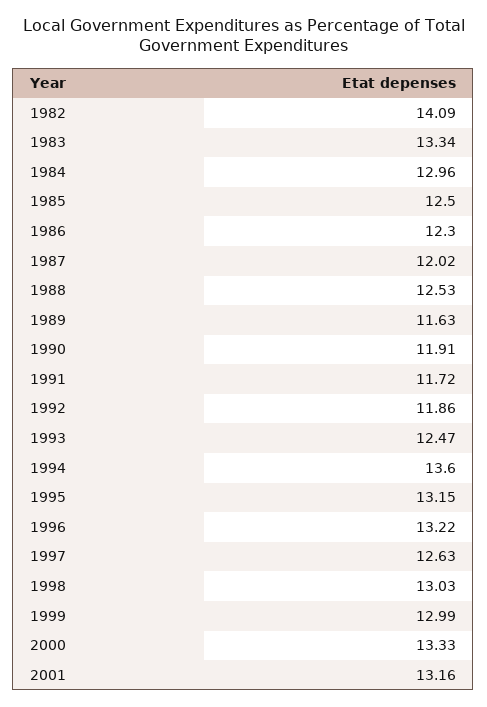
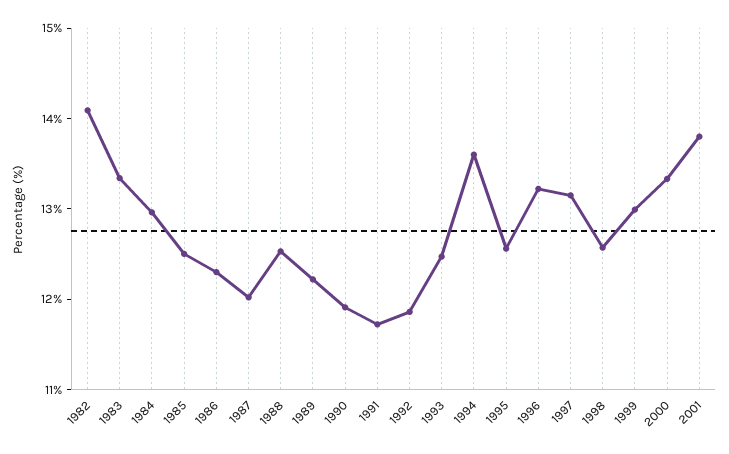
  {
    "1982": 14.09,
    "1983": 13.34,
    "1984": 12.96,
    "1985": 12.5,
    "1986": 12.3,
    "1987": 12.02,
    "1988": 12.53,
-   "1989": 11.63,
+   "1989": 12.2,
    "1990": 11.91,
    "1991": 11.72,
    "1992": 11.86,
    "1993": 12.47,
    "1994": 13.6,
-   "1995": 13.15,
+   "1995": 12.6,
    "1996": 13.22,
-   "1997": 12.63,
+   "1997": 13.2,
-   "1998": 13.03,
+   "1998": 12.6,
    "1999": 12.99,
    "2000": 13.33,
-   "2001": 13.16
+   "2001": 13.8
  }

